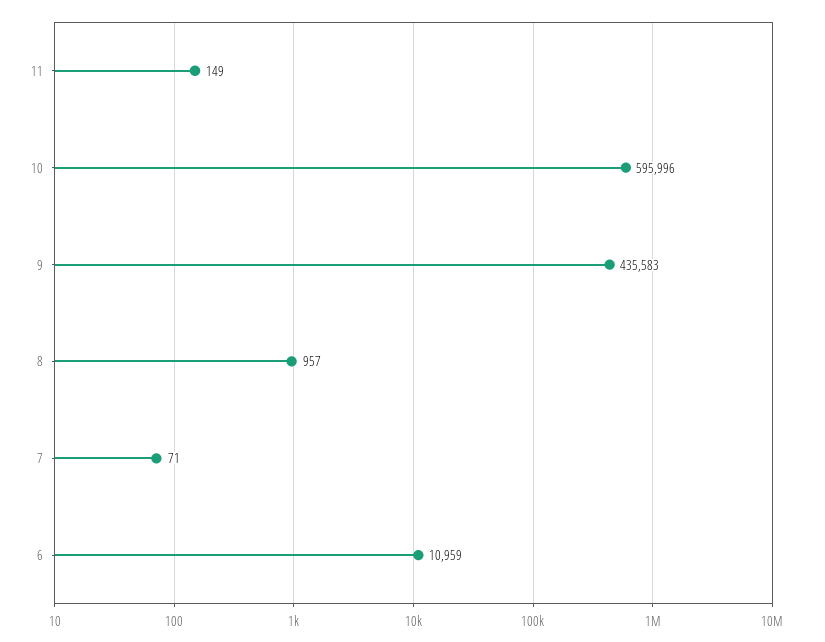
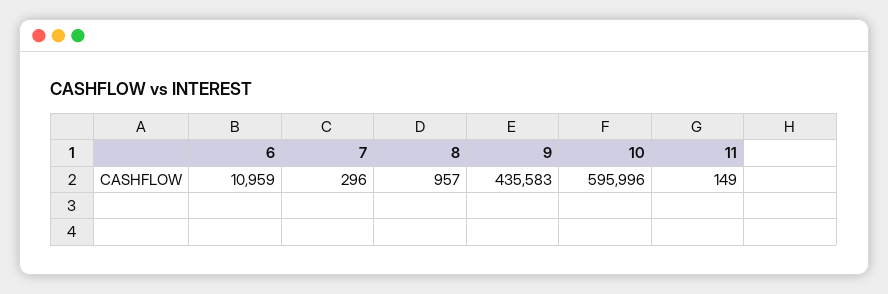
  {
    "11": 149,
    "10": 595996,
    "9": 435583,
    "8": 957,
-   "7": 71,
+   "7": 296,
    "6": 10959
  }

